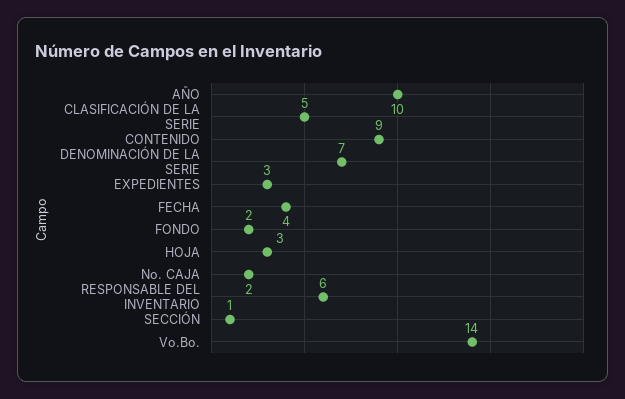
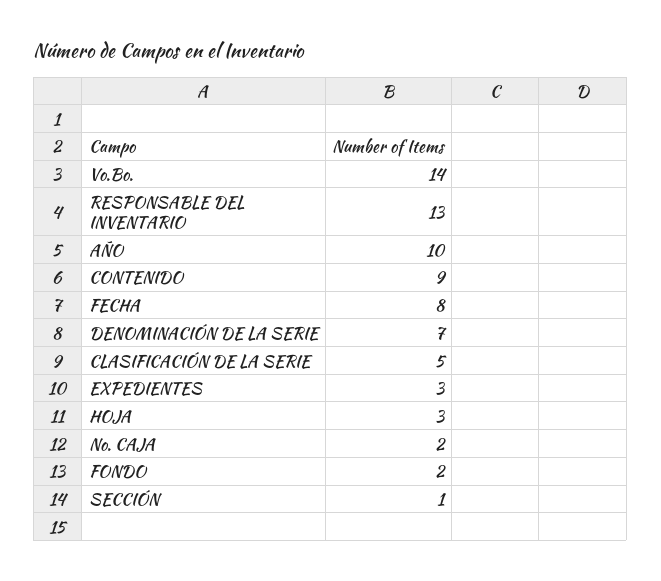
  {
    "AÑO": 10,
    "CLASIFICACIÓN DE LA SERIE": 5,
    "CONTENIDO": 9,
    "DENOMINACIÓN DE LA SERIE": 7,
    "EXPEDIENTES": 3,
-   "FECHA": 4,
+   "FECHA": 8,
    "FONDO": 2,
    "HOJA": 3,
    "No. CAJA": 2,
-   "RESPONSABLE DEL INVENTARIO": 6,
+   "RESPONSABLE DEL INVENTARIO": 13,
    "SECCIÓN": 1,
    "Vo.Bo.": 14
  }

